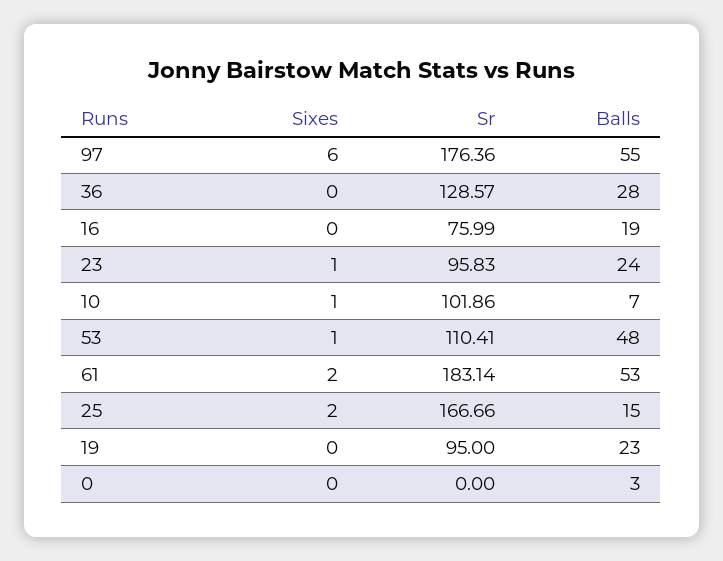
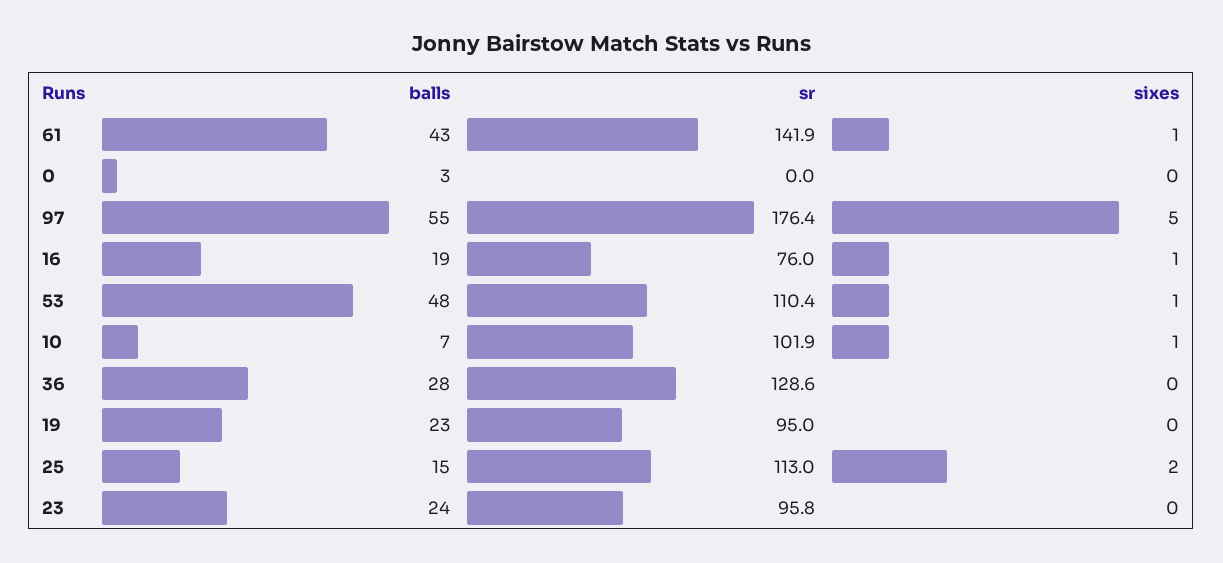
  {
    "Sixes": {
-     "97": 6,
+     "97": 5,
      "36": 0,
-     "16": 0,
+     "16": 1,
-     "23": 1,
+     "23": 0,
      "10": 1,
      "53": 1,
-     "61": 2,
+     "61": 1,
      "25": 2,
      "19": 0,
      "0": 0
    },
    "Sr": {
      "97": 176.36,
      "36": 128.57,
      "16": 75.99,
      "23": 95.83,
      "10": 101.86,
      "53": 110.41,
-     "61": 183.14,
+     "61": 141.9,
-     "25": 166.66,
+     "25": 113,
      "19": 95,
      "0": 0
    },
    "Balls": {
      "97": 55,
      "36": 28,
      "16": 19,
      "23": 24,
      "10": 7,
      "53": 48,
-     "61": 53,
+     "61": 43,
      "25": 15,
      "19": 23,
      "0": 3
    }
  }

